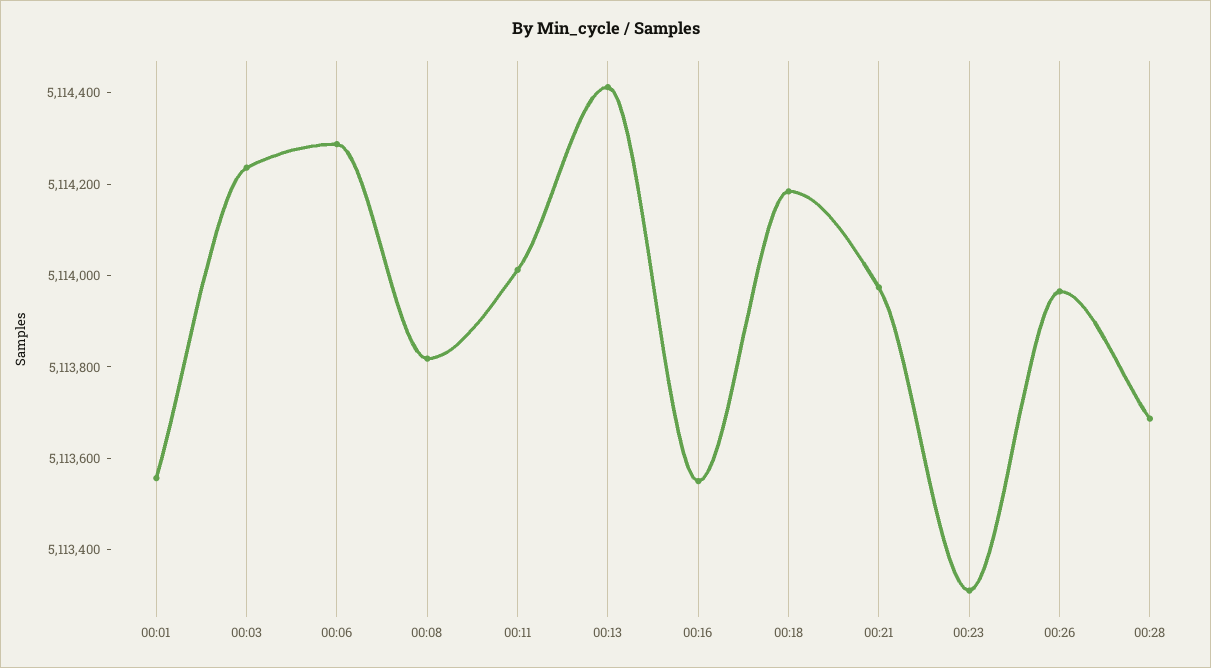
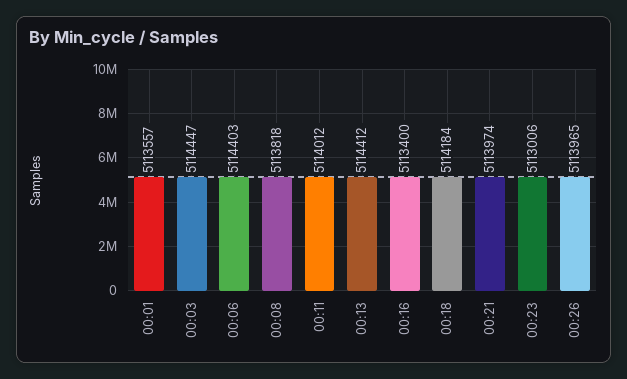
  {
    "00:01": 5113557,
-   "00:03": 5114250,
+   "00:03": 5114447,
-   "00:06": 5114300,
+   "00:06": 5114403,
    "00:08": 5113818,
    "00:11": 5114012,
    "00:13": 5114412,
-   "00:16": 5113550,
+   "00:16": 5113400,
    "00:18": 5114184,
    "00:21": 5113974,
-   "00:23": 5113300,
+   "00:23": 5113006,
-   "00:26": 5113965,
+   "00:26": 5113965
-   "00:28": 5113700
  }

